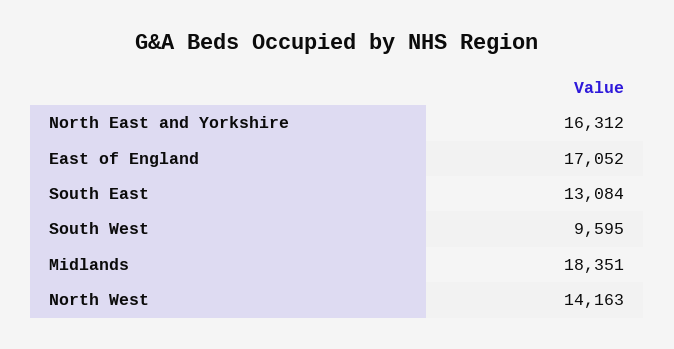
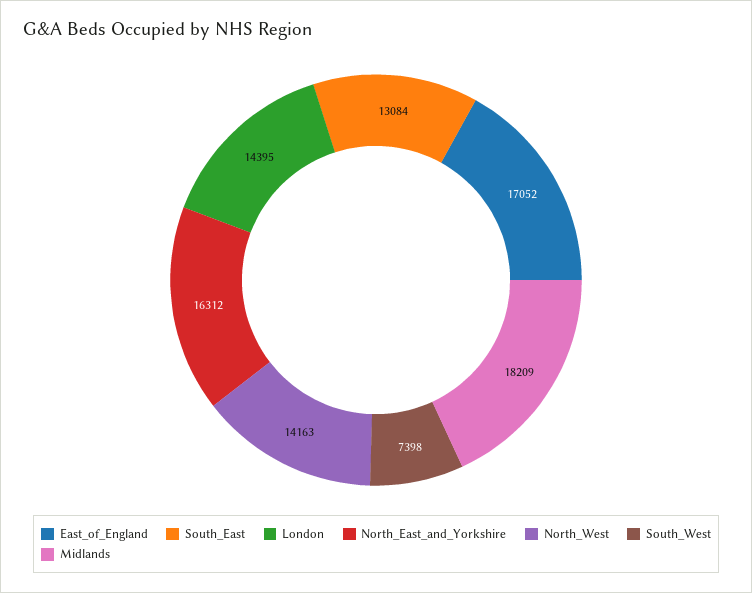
  {
    "North East and Yorkshire": 16312,
    "East of England": 17052,
    "South East": 13084,
-   "South West": 9595,
+   "South West": 7398,
-   "Midlands": 18351,
+   "Midlands": 18209,
-   "North West": 14163
+   "North West": 14163,
+   "London": 14395
  }

